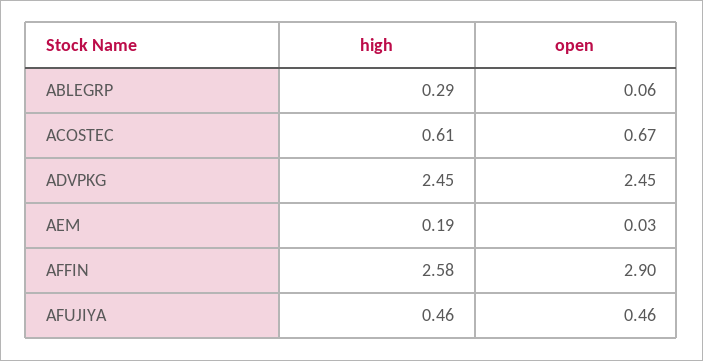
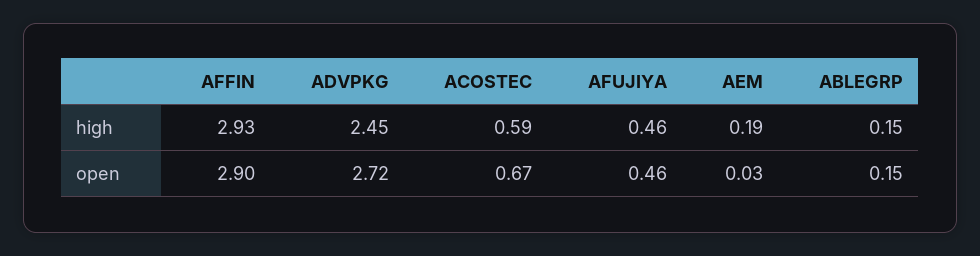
  {
    "high": {
-     "ABLEGRP": 0.29,
+     "ABLEGRP": 0.15,
-     "ACOSTEC": 0.61,
+     "ACOSTEC": 0.59,
      "ADVPKG": 2.45,
      "AEM": 0.19,
-     "AFFIN": 2.58,
+     "AFFIN": 2.93,
      "AFUJIYA": 0.46
    },
    "open": {
-     "ABLEGRP": 0.06,
+     "ABLEGRP": 0.15,
      "ACOSTEC": 0.67,
-     "ADVPKG": 2.45,
+     "ADVPKG": 2.72,
      "AEM": 0.03,
      "AFFIN": 2.9,
      "AFUJIYA": 0.46
    }
  }

